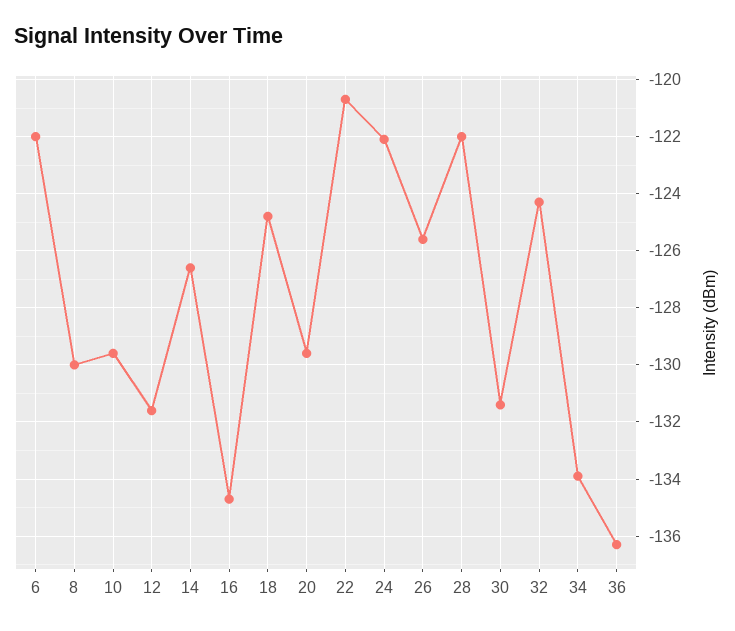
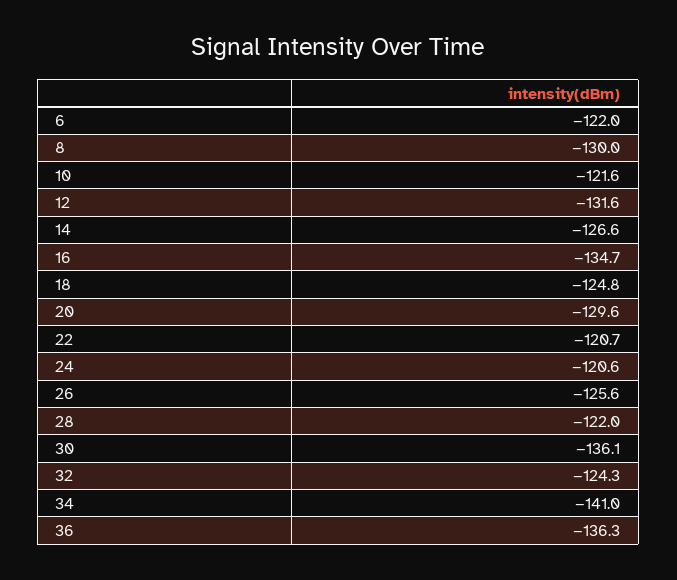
  {
    "6": -122,
    "8": -130,
-   "10": -129.5,
+   "10": -121.6,
    "12": -131.6,
    "14": -126.6,
    "16": -134.7,
    "18": -124.8,
    "20": -129.6,
    "22": -120.7,
-   "24": -122,
+   "24": -120.6,
    "26": -125.6,
    "28": -122,
-   "30": -131.5,
+   "30": -136.1,
    "32": -124.3,
-   "34": -134,
+   "34": -141,
    "36": -136.3
  }

